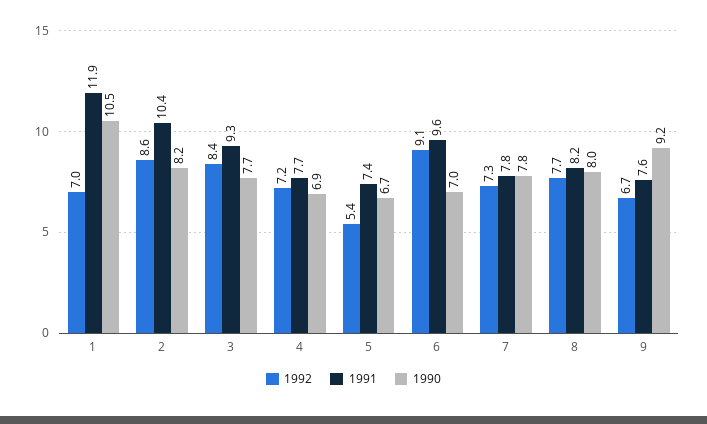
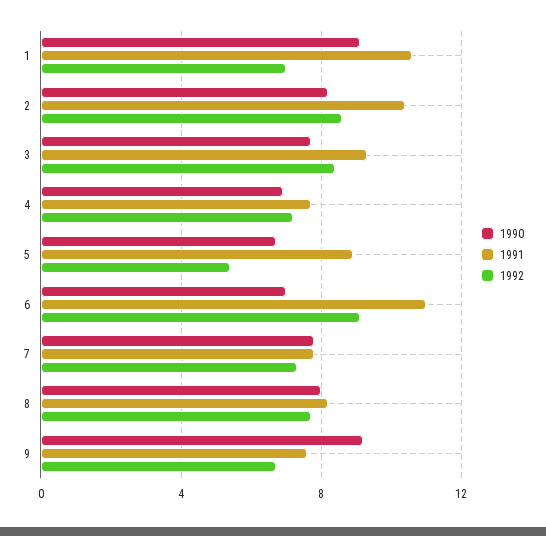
  {
    "1992": {
      "1": 7,
      "2": 8.6,
      "3": 8.4,
      "4": 7.2,
      "5": 5.4,
      "6": 9.1,
      "7": 7.3,
      "8": 7.7,
      "9": 6.7
    },
    "1991": {
-     "1": 11.9,
+     "1": 10.5,
      "2": 10.4,
      "3": 9.3,
      "4": 7.7,
-     "5": 7.4,
+     "5": 9,
-     "6": 9.6,
+     "6": 11,
      "7": 7.8,
      "8": 8.2,
      "9": 7.6
    },
    "1990": {
-     "1": 10.5,
+     "1": 9,
      "2": 8.2,
      "3": 7.7,
      "4": 6.9,
      "5": 6.7,
      "6": 7,
      "7": 7.8,
      "8": 8,
      "9": 9.2
    }
  }

